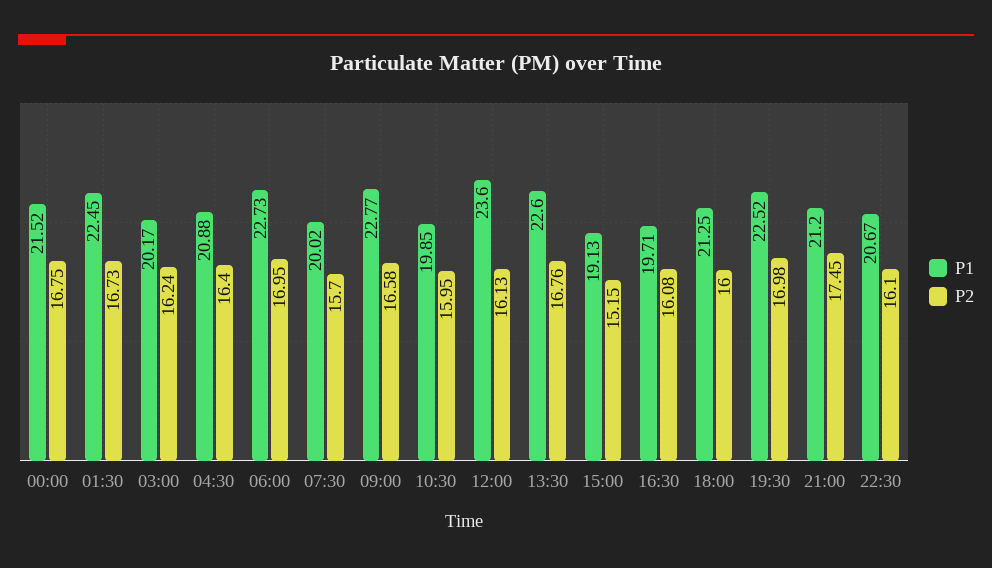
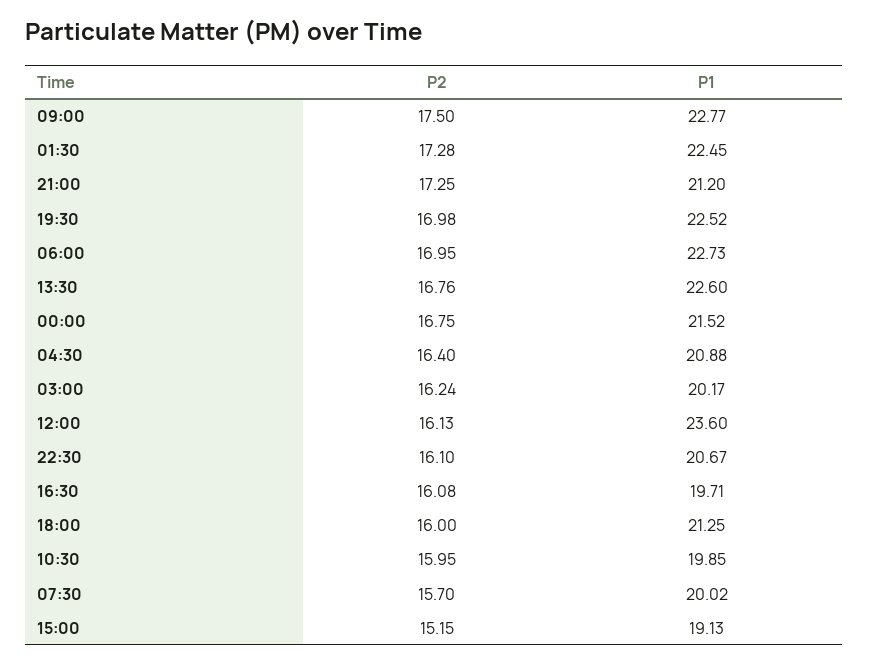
  {
    "P1": {
      "00:00": 21.52,
      "01:30": 22.45,
      "03:00": 20.17,
      "04:30": 20.88,
      "06:00": 22.73,
      "07:30": 20.02,
      "09:00": 22.77,
      "10:30": 19.85,
      "12:00": 23.6,
      "13:30": 22.6,
      "15:00": 19.13,
      "16:30": 19.71,
      "18:00": 21.25,
      "19:30": 22.52,
      "21:00": 21.2,
      "22:30": 20.67
    },
    "P2": {
      "00:00": 16.75,
-     "01:30": 16.73,
+     "01:30": 17.28,
      "03:00": 16.24,
      "04:30": 16.4,
      "06:00": 16.95,
      "07:30": 15.7,
-     "09:00": 16.58,
+     "09:00": 17.5,
      "10:30": 15.95,
      "12:00": 16.13,
      "13:30": 16.76,
      "15:00": 15.15,
      "16:30": 16.08,
      "18:00": 16,
      "19:30": 16.98,
-     "21:00": 17.45,
+     "21:00": 17.25,
      "22:30": 16.1
    }
  }

